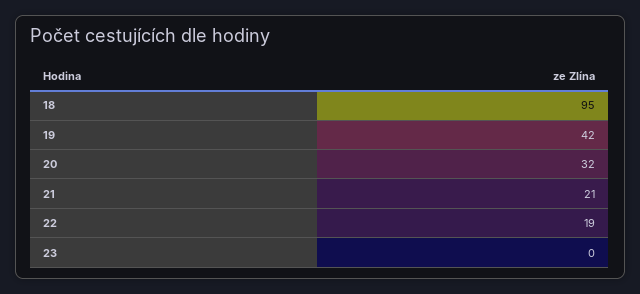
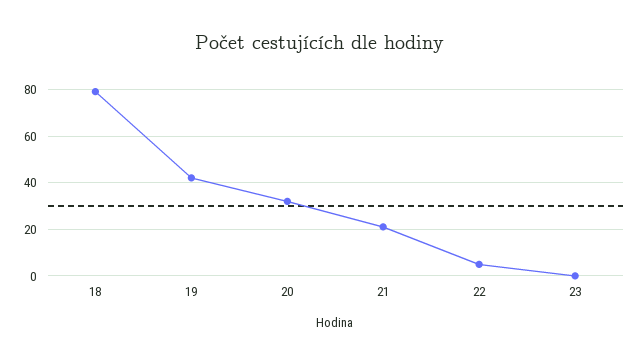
  {
-   "18": 95,
+   "18": 80,
    "19": 42,
    "20": 32,
    "21": 21,
-   "22": 19,
+   "22": 5,
    "23": 0
  }

